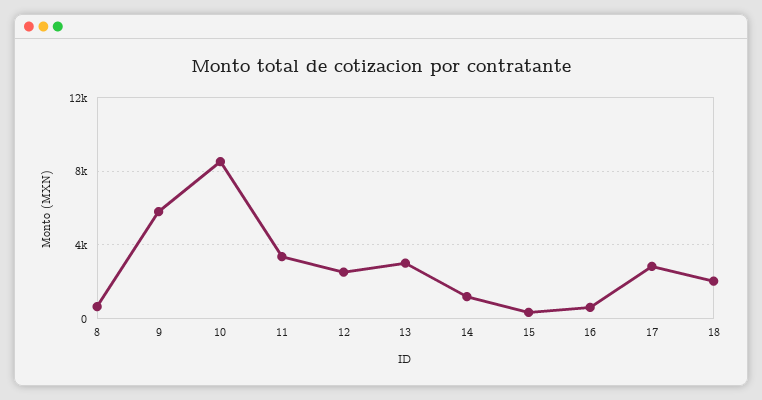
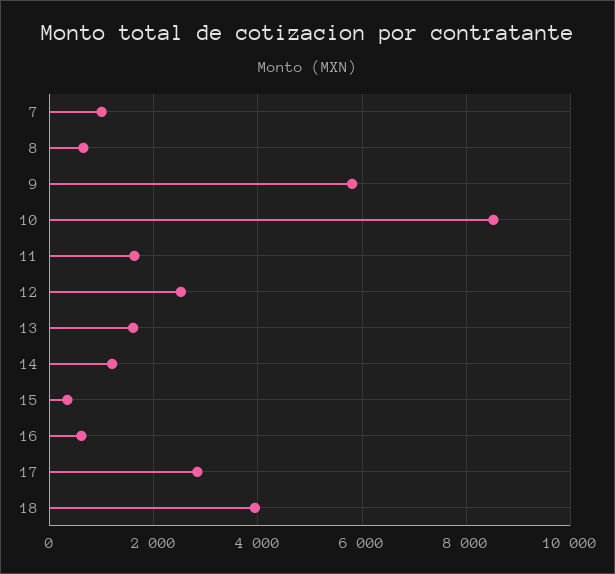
  {
    "8": 600,
    "9": 5800,
    "10": 8600,
-   "11": 3500,
+   "11": 1600,
    "12": 2600,
-   "13": 3000,
+   "13": 1600,
    "14": 1200,
    "15": 400,
    "16": 600,
    "17": 2800,
-   "18": 2000
+   "18": 4000,
+   "7": 1000
  }

